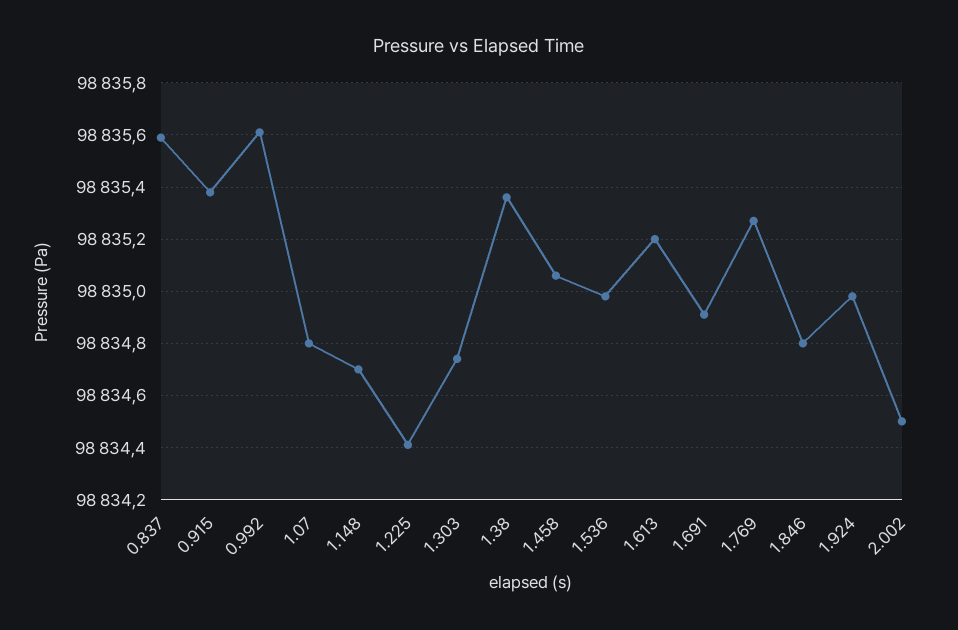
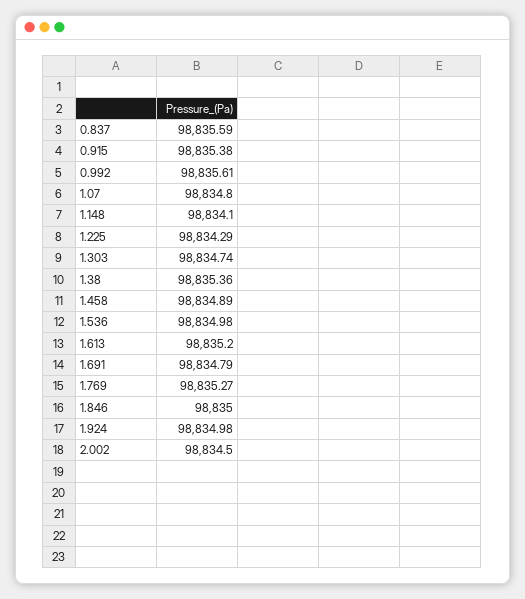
  {
    "0.837": 98835.59,
    "0.915": 98835.38,
    "0.992": 98835.61,
    "1.07": 98834.8,
-   "1.148": 98834.7,
+   "1.148": 98834.1,
-   "1.225": 98834.4,
+   "1.225": 98834.29,
    "1.303": 98834.74,
    "1.38": 98835.36,
-   "1.458": 98835.05,
+   "1.458": 98834.89,
    "1.536": 98834.98,
    "1.613": 98835.2,
-   "1.691": 98834.9,
+   "1.691": 98834.79,
    "1.769": 98835.27,
-   "1.846": 98834.8,
+   "1.846": 98835,
    "1.924": 98834.98,
    "2.002": 98834.5
  }

